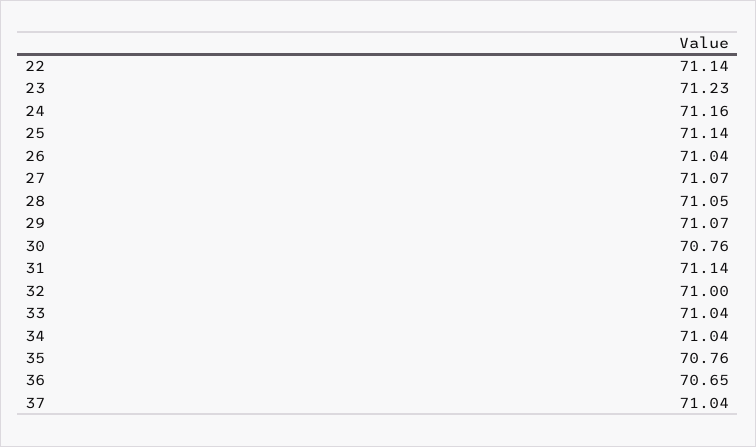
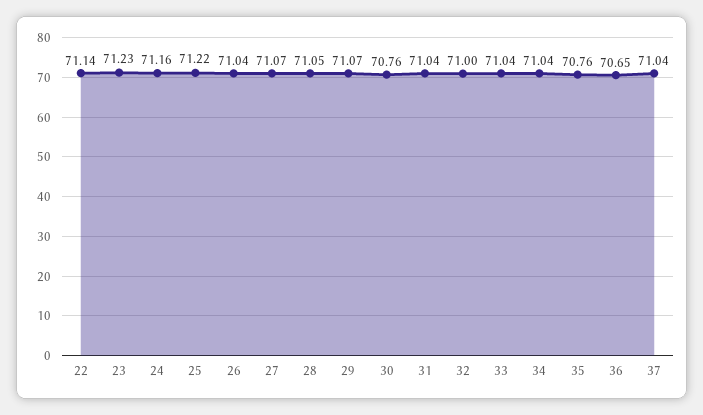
  {
    "22": 71.14,
    "23": 71.23,
    "24": 71.16,
-   "25": 71.14,
+   "25": 71.22,
    "26": 71.04,
    "27": 71.07,
    "28": 71.05,
    "29": 71.07,
    "30": 70.76,
-   "31": 71.14,
+   "31": 71.04,
    "32": 71,
    "33": 71.04,
    "34": 71.04,
    "35": 70.76,
    "36": 70.65,
    "37": 71.04
  }

